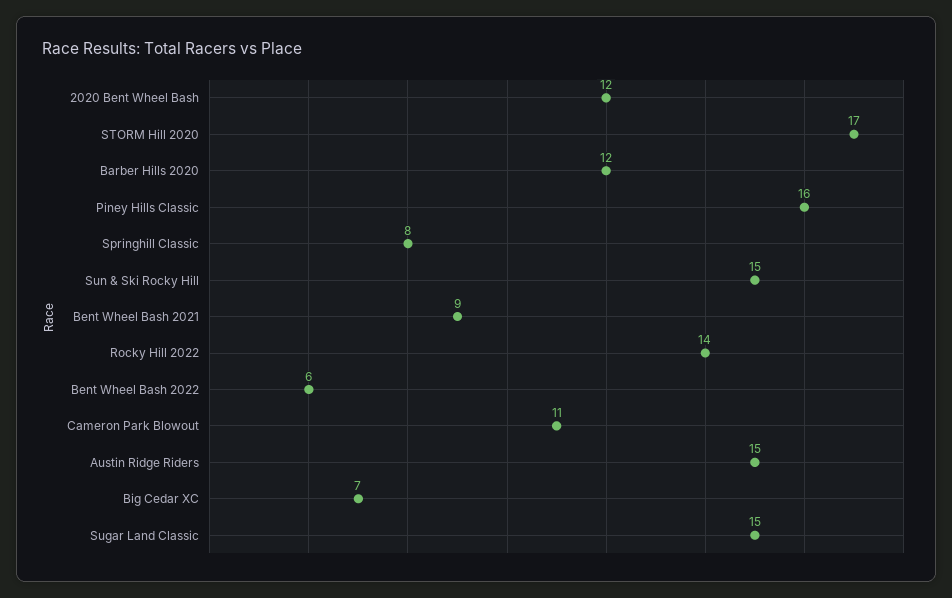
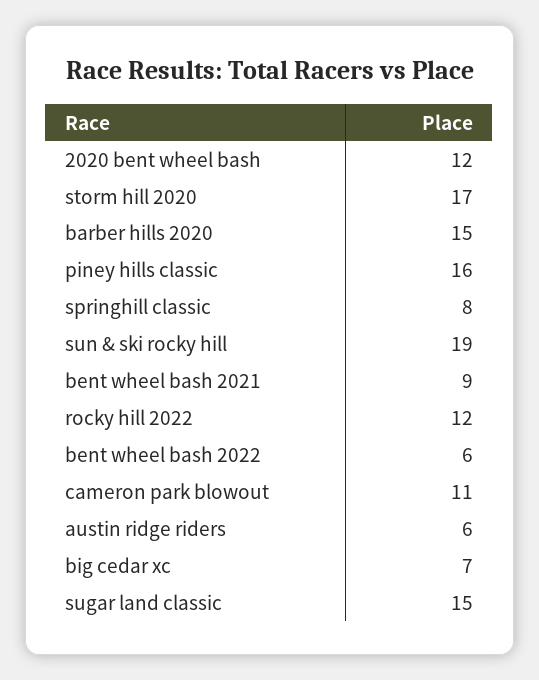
  {
    "2020 Bent Wheel Bash": 12,
    "STORM Hill 2020": 17,
-   "Barber Hills 2020": 12,
+   "Barber Hills 2020": 15,
    "Piney Hills Classic": 16,
    "Springhill Classic": 8,
-   "Sun & Ski Rocky Hill": 15,
+   "Sun & Ski Rocky Hill": 19,
    "Bent Wheel Bash 2021": 9,
-   "Rocky Hill 2022": 14,
+   "Rocky Hill 2022": 12,
    "Bent Wheel Bash 2022": 6,
    "Cameron Park Blowout": 11,
-   "Austin Ridge Riders": 15,
+   "Austin Ridge Riders": 6,
    "Big Cedar XC": 7,
    "Sugar Land Classic": 15
  }

